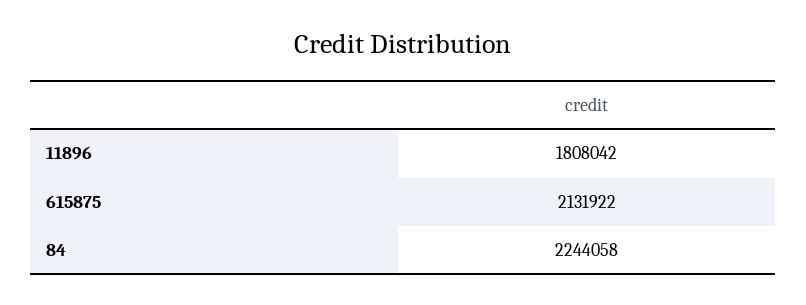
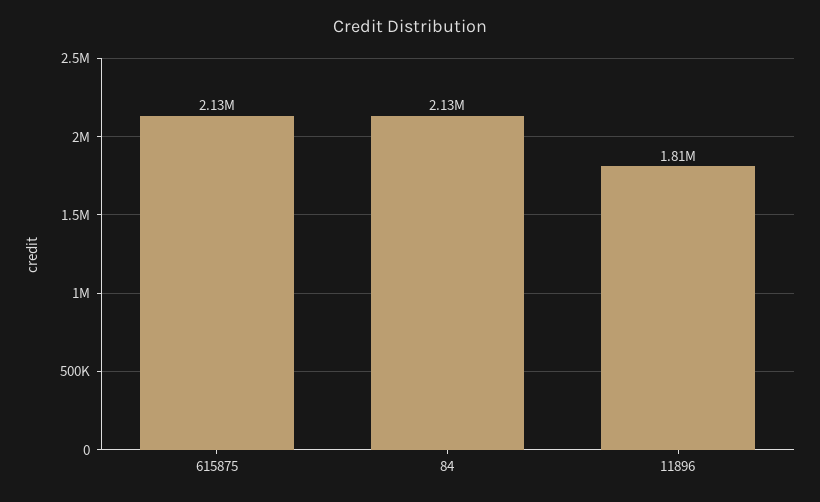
  {
    "11896": 1808042,
    "615875": 2131922,
-   "84": 2244058
+   "84": 2130000
  }

